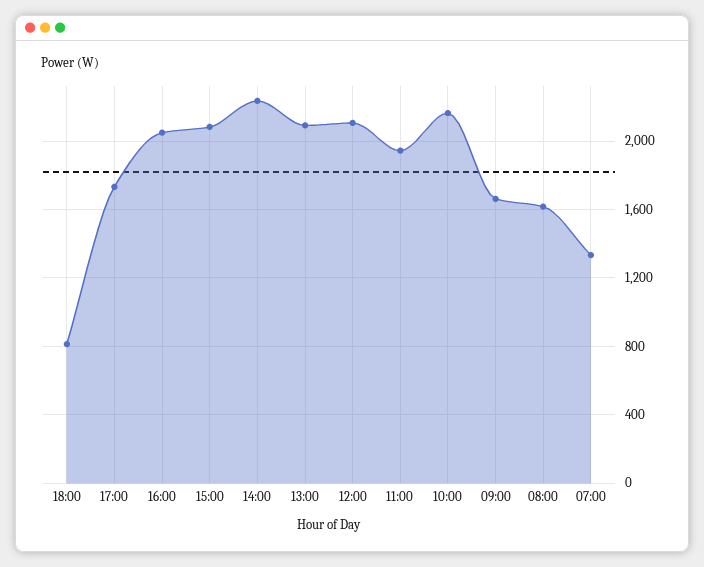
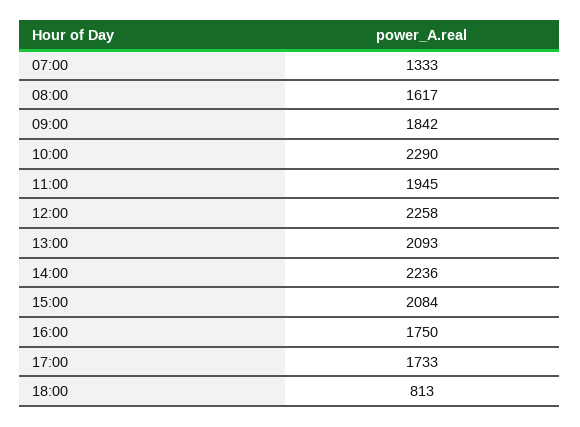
  {
    "18:00": 813,
    "17:00": 1733,
-   "16:00": 2050,
+   "16:00": 1750,
    "15:00": 2084,
    "14:00": 2236,
    "13:00": 2093,
-   "12:00": 2100,
+   "12:00": 2258,
    "11:00": 1945,
-   "10:00": 2150,
+   "10:00": 2290,
-   "09:00": 1650,
+   "09:00": 1842,
    "08:00": 1617,
    "07:00": 1333
  }

